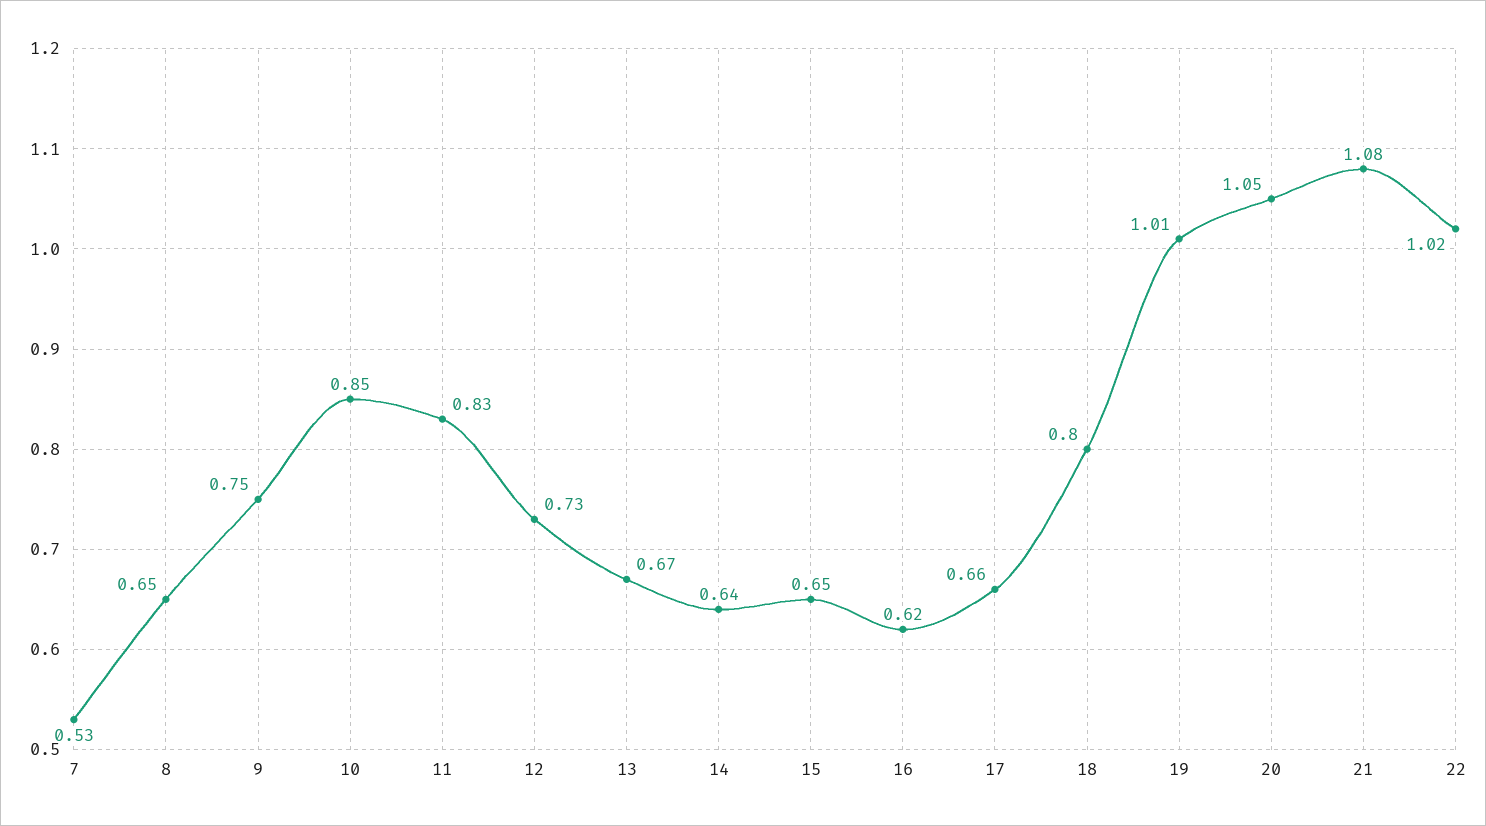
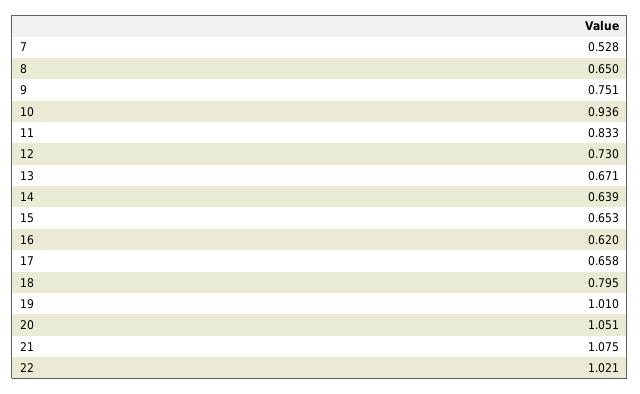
  {
    "7": 0.528,
    "8": 0.65,
    "9": 0.751,
-   "10": 0.85,
+   "10": 0.936,
    "11": 0.833,
    "12": 0.73,
    "13": 0.671,
    "14": 0.639,
    "15": 0.653,
    "16": 0.62,
    "17": 0.658,
    "18": 0.795,
    "19": 1.01,
    "20": 1.051,
    "21": 1.075,
    "22": 1.021
  }

